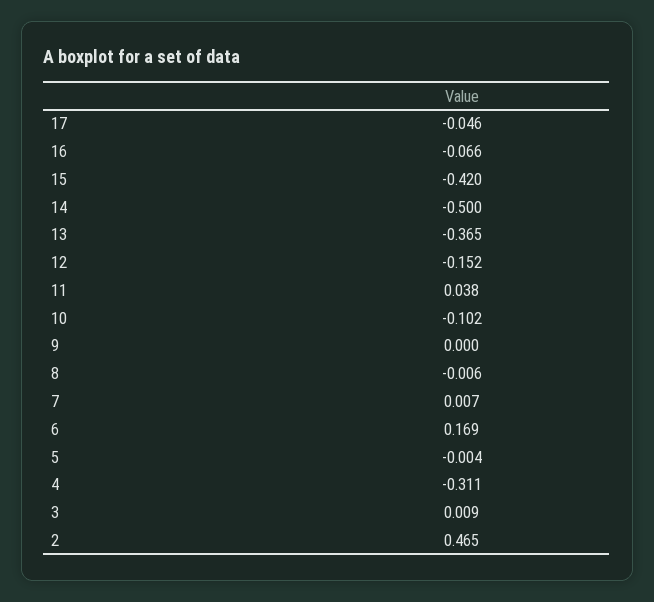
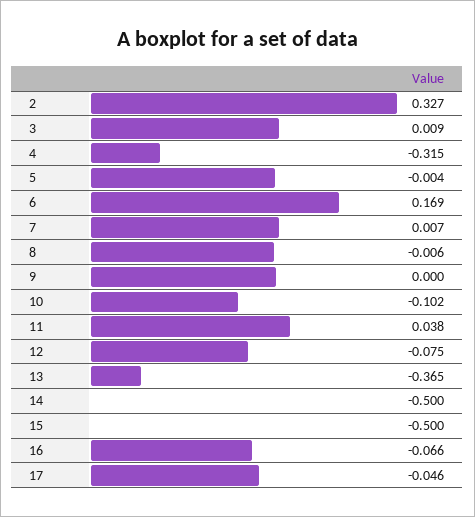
  {
    "17": -0.046,
    "16": -0.066,
-   "15": -0.42,
+   "15": -0.5,
    "14": -0.5,
    "13": -0.365,
-   "12": -0.152,
+   "12": -0.075,
    "11": 0.038,
    "10": -0.102,
    "9": 0,
    "8": -0.006,
    "7": 0.007,
    "6": 0.169,
    "5": -0.004,
-   "4": -0.311,
+   "4": -0.315,
    "3": 0.009,
-   "2": 0.465
+   "2": 0.327
  }

